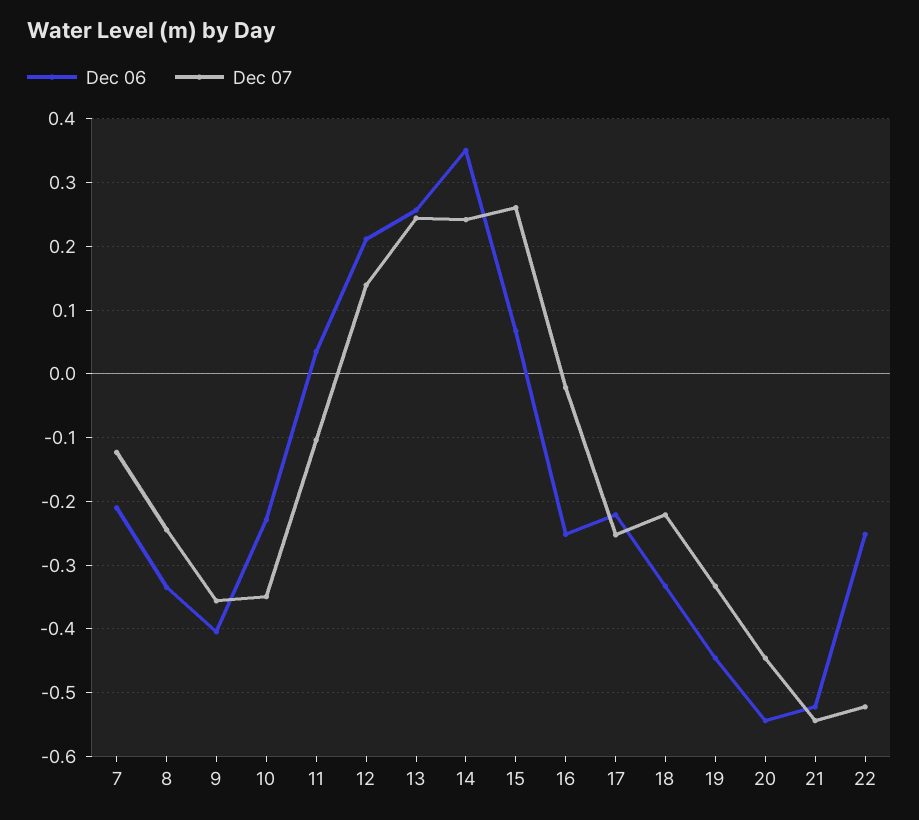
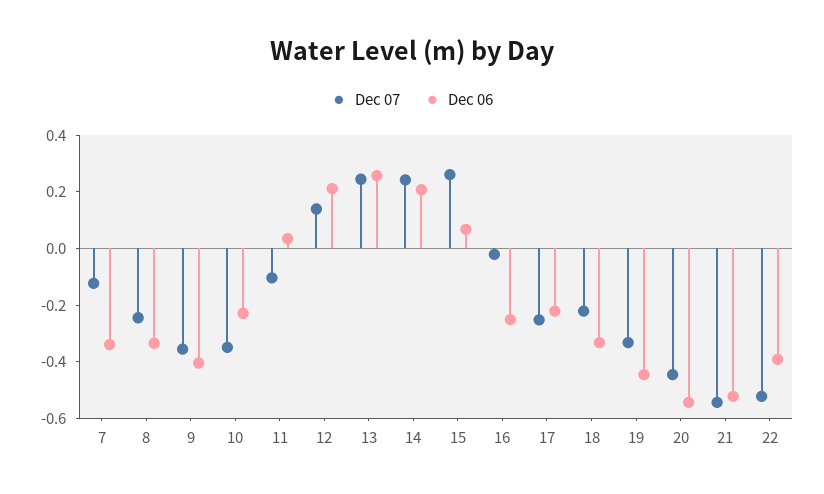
  {
    "Dec 06": {
-     "7": -0.21,
+     "7": -0.35,
      "8": -0.33,
      "9": -0.4,
      "10": -0.23,
      "11": 0.03,
      "12": 0.21,
      "13": 0.26,
-     "14": 0.35,
+     "14": 0.2,
      "15": 0.07,
      "16": -0.25,
      "17": -0.22,
      "18": -0.33,
      "19": -0.45,
      "20": -0.54,
      "21": -0.52,
-     "22": -0.25
+     "22": -0.4
    },
    "Dec 07": {
      "7": -0.12,
      "8": -0.24,
      "9": -0.36,
      "10": -0.35,
      "11": -0.1,
      "12": 0.14,
      "13": 0.24,
      "14": 0.24,
      "15": 0.26,
      "16": -0.02,
      "17": -0.25,
      "18": -0.22,
      "19": -0.33,
      "20": -0.45,
      "21": -0.54,
      "22": -0.52
    }
  }

